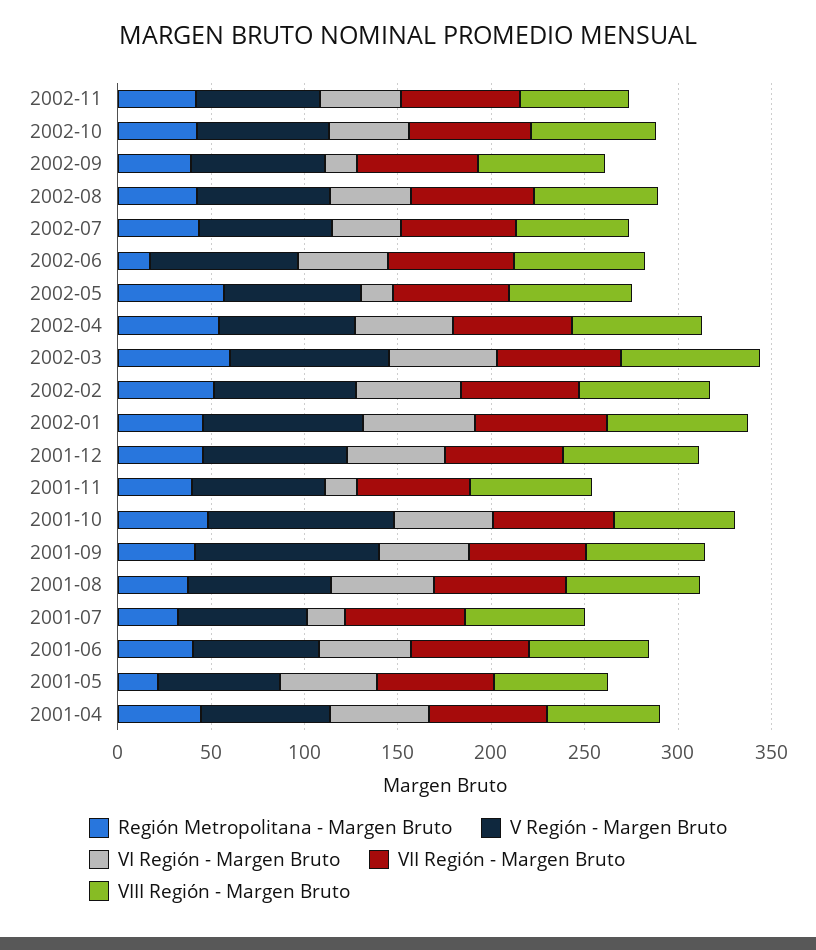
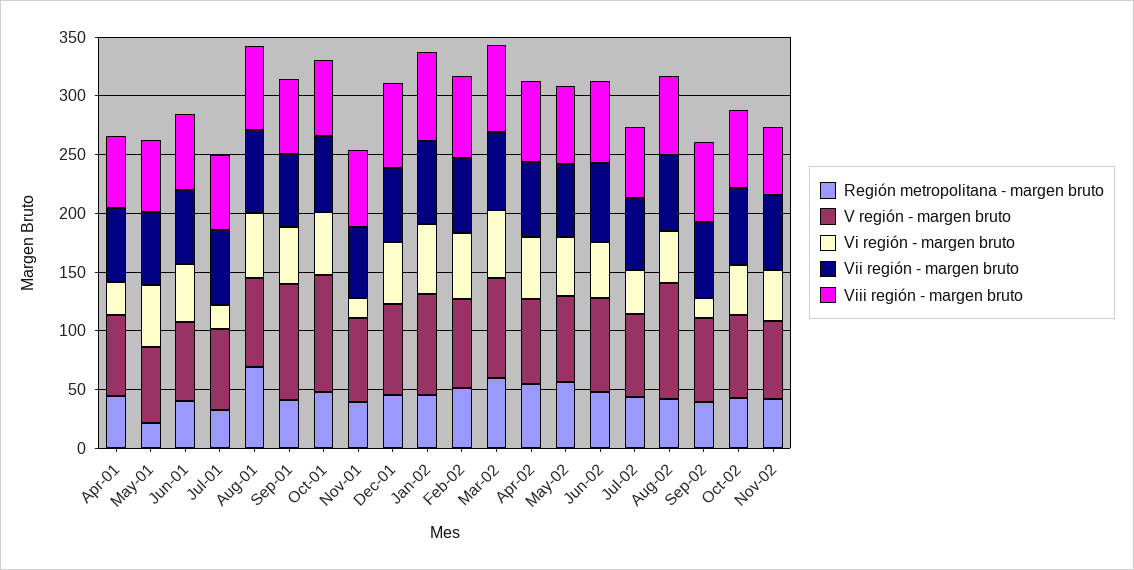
  {
    "Región Metropolitana - Margen Bruto": {
      "2002-11": 40,
      "2002-10": 40,
      "2002-09": 40,
      "2002-08": 40,
      "2002-07": 40,
-     "2002-06": 20,
+     "2002-06": 50,
      "2002-05": 60,
      "2002-04": 50,
      "2002-03": 60,
      "2002-02": 50,
      "2002-01": 50,
      "2001-12": 50,
      "2001-11": 40,
      "2001-10": 50,
      "2001-09": 40,
-     "2001-08": 40,
+     "2001-08": 70,
      "2001-07": 30,
      "2001-06": 40,
      "2001-05": 20,
      "2001-04": 40
    },
    "V Región - Margen Bruto": {
      "2002-11": 70,
      "2002-10": 70,
      "2002-09": 70,
-     "2002-08": 70,
+     "2002-08": 100,
      "2002-07": 70,
      "2002-06": 80,
      "2002-05": 70,
      "2002-04": 70,
      "2002-03": 80,
      "2002-02": 80,
      "2002-01": 90,
      "2001-12": 80,
      "2001-11": 70,
      "2001-10": 100,
      "2001-09": 100,
      "2001-08": 80,
      "2001-07": 70,
      "2001-06": 70,
      "2001-05": 70,
      "2001-04": 70
    },
    "VI Región - Margen Bruto": {
      "2002-11": 40,
      "2002-10": 40,
      "2002-09": 20,
      "2002-08": 40,
      "2002-07": 40,
      "2002-06": 50,
-     "2002-05": 20,
+     "2002-05": 50,
      "2002-04": 50,
      "2002-03": 60,
      "2002-02": 60,
      "2002-01": 60,
      "2001-12": 50,
      "2001-11": 20,
      "2001-10": 50,
      "2001-09": 50,
      "2001-08": 60,
      "2001-07": 20,
      "2001-06": 50,
      "2001-05": 50,
-     "2001-04": 50
+     "2001-04": 30
    },
    "VII Región - Margen Bruto": {
      "2002-11": 60,
      "2002-10": 70,
      "2002-09": 60,
      "2002-08": 70,
      "2002-07": 60,
      "2002-06": 70,
      "2002-05": 60,
      "2002-04": 60,
      "2002-03": 70,
      "2002-02": 60,
      "2002-01": 70,
      "2001-12": 60,
      "2001-11": 60,
      "2001-10": 60,
      "2001-09": 60,
      "2001-08": 70,
      "2001-07": 60,
      "2001-06": 60,
      "2001-05": 60,
      "2001-04": 60
    },
    "VIII Región - Margen Bruto": {
      "2002-11": 60,
      "2002-10": 70,
      "2002-09": 70,
      "2002-08": 70,
      "2002-07": 60,
      "2002-06": 70,
      "2002-05": 70,
      "2002-04": 70,
      "2002-03": 70,
      "2002-02": 70,
      "2002-01": 80,
      "2001-12": 70,
      "2001-11": 70,
      "2001-10": 60,
      "2001-09": 60,
      "2001-08": 70,
      "2001-07": 60,
      "2001-06": 60,
      "2001-05": 60,
      "2001-04": 60
    }
  }

